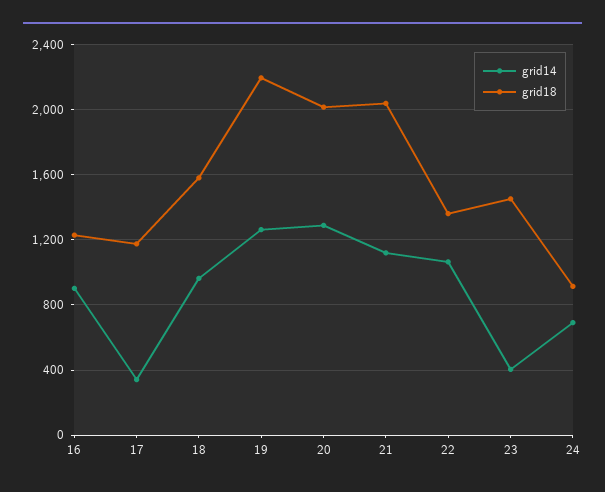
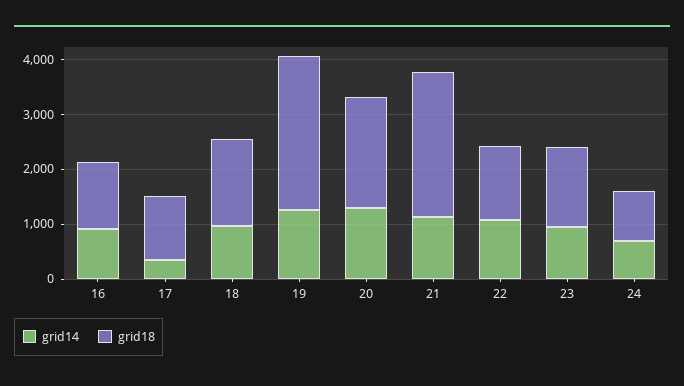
  {
    "grid14": {
      "16": 900,
      "17": 350,
      "18": 950,
      "19": 1250,
      "20": 1300,
      "21": 1100,
      "22": 1050,
-     "23": 400,
+     "23": 1000,
      "24": 700
    },
    "grid18": {
      "16": 1250,
      "17": 1200,
      "18": 1600,
-     "19": 2200,
+     "19": 2800,
      "20": 2000,
-     "21": 2050,
+     "21": 2600,
      "22": 1350,
      "23": 1450,
      "24": 900
    }
  }

